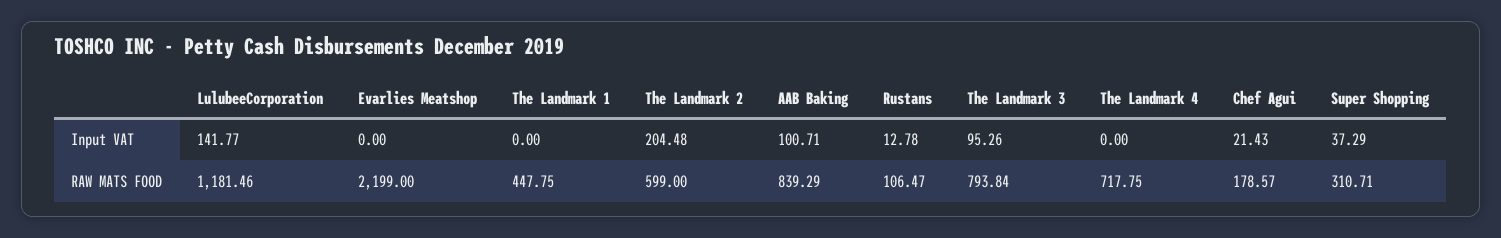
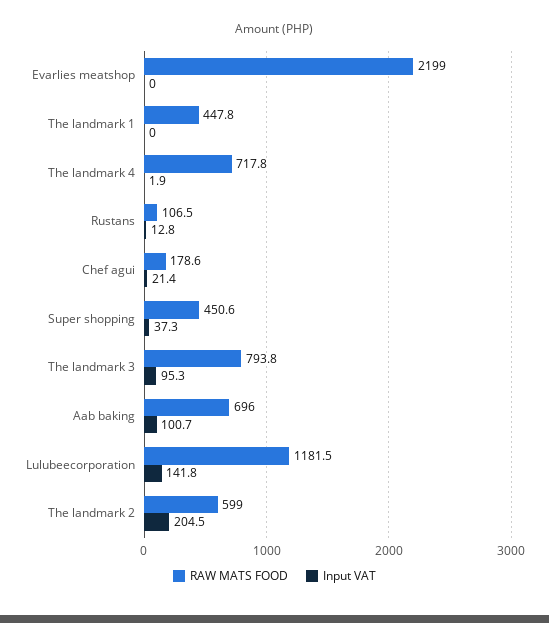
  {
    "Input VAT": {
      "LulubeeCorporation": 141.77,
      "Evarlies Meatshop": 0,
      "The Landmark 1": 0,
      "The Landmark 2": 204.48,
      "AAB Baking": 100.71,
      "Rustans": 12.78,
      "The Landmark 3": 95.26,
-     "The Landmark 4": 0,
+     "The Landmark 4": 1.9,
      "Chef Agui": 21.43,
      "Super Shopping": 37.29
    },
    "RAW MATS FOOD": {
      "LulubeeCorporation": 1181.46,
      "Evarlies Meatshop": 2199,
      "The Landmark 1": 447.75,
      "The Landmark 2": 599,
-     "AAB Baking": 839.29,
+     "AAB Baking": 696,
      "Rustans": 106.47,
      "The Landmark 3": 793.84,
      "The Landmark 4": 717.75,
      "Chef Agui": 178.57,
-     "Super Shopping": 310.71
+     "Super Shopping": 450.6
    }
  }

